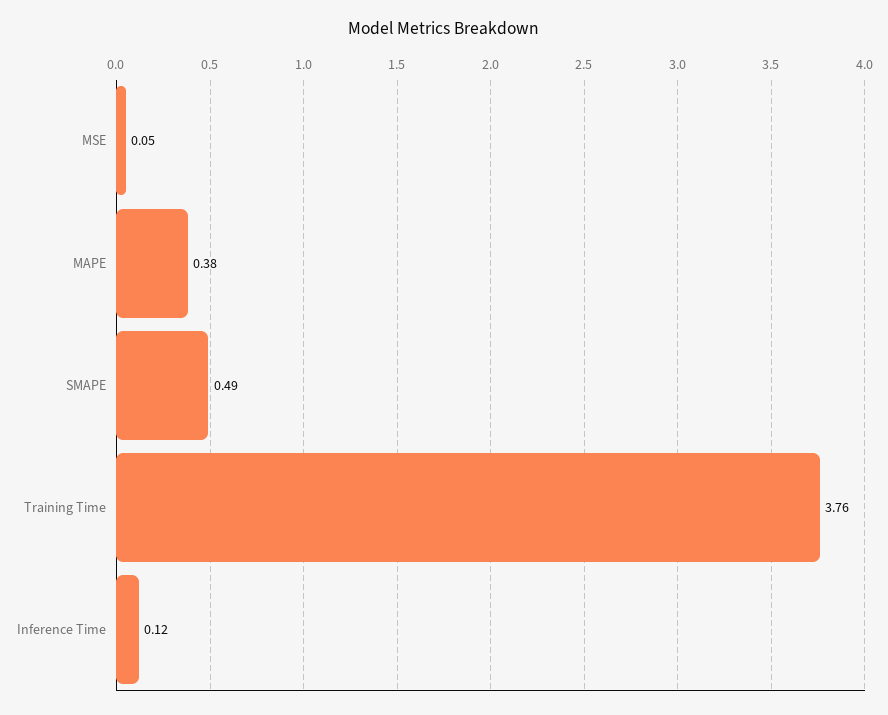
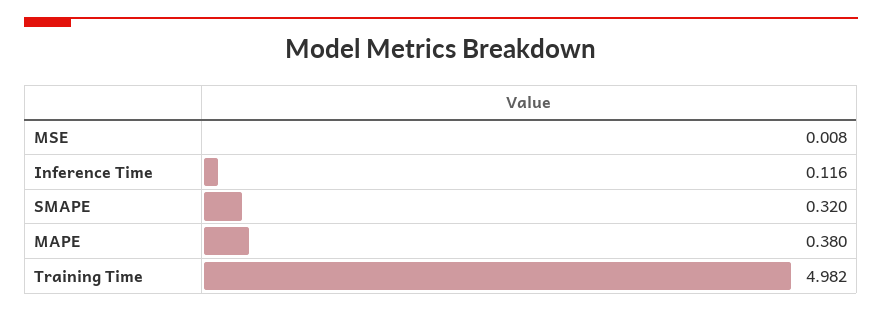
  {
-   "MSE": 0.05,
+   "MSE": 0.008,
    "MAPE": 0.38,
-   "SMAPE": 0.49,
+   "SMAPE": 0.32,
-   "Training Time": 3.76,
+   "Training Time": 4.982,
    "Inference Time": 0.116
  }

